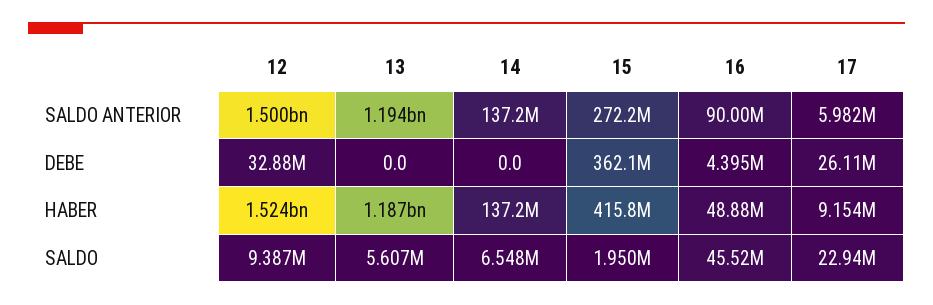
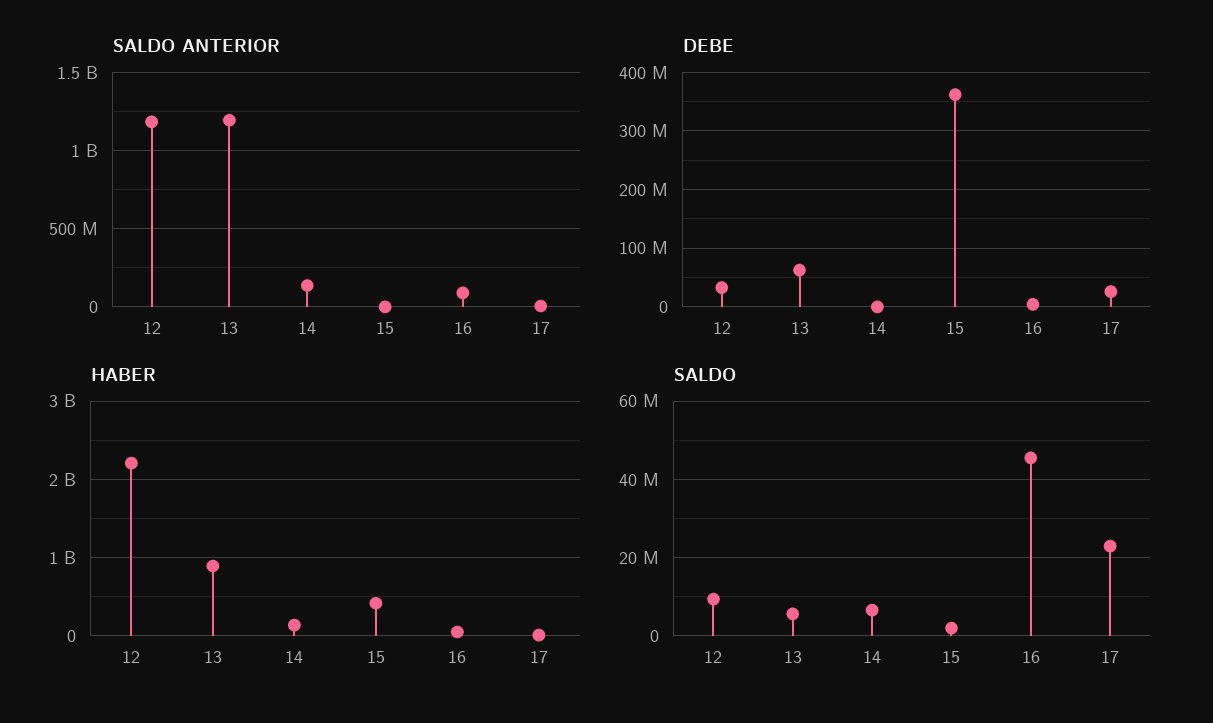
  {
    "SALDO ANTERIOR": {
-     "12": 1500000000,
+     "12": 1200000000,
      "13": 1194000000,
      "14": 137200000,
-     "15": 272200000,
+     "15": 0,
      "16": 90000000,
      "17": 5982000
    },
    "DEBE": {
      "12": 32880000,
-     "13": 0,
+     "13": 60000000,
      "14": 0,
      "15": 362100000,
      "16": 4395000,
      "17": 26110000
    },
    "HABER": {
-     "12": 1524000000,
+     "12": 2200000000,
-     "13": 1187000000,
+     "13": 900000000,
      "14": 137200000,
      "15": 415800000,
      "16": 48880000,
      "17": 9154000
    },
    "SALDO": {
      "12": 9387000,
      "13": 5607000,
      "14": 6548000,
      "15": 1950000,
      "16": 45520000,
      "17": 22940000
    }
  }

